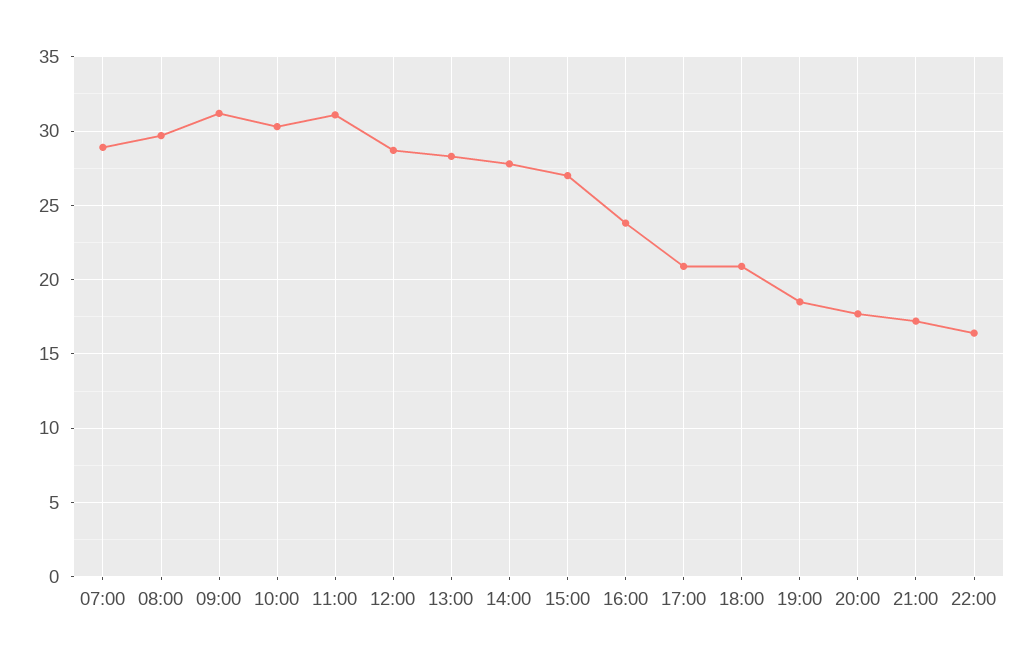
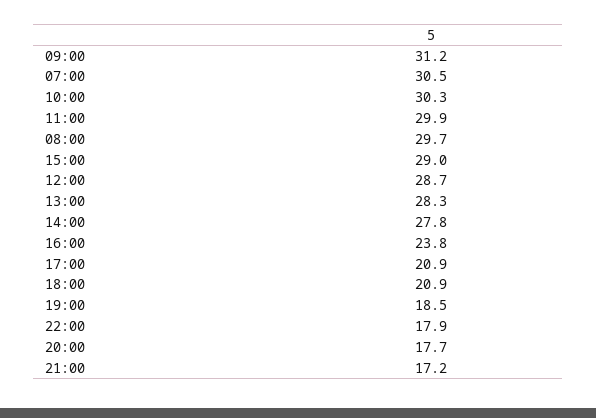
  {
-   "07:00": 29,
+   "07:00": 30.5,
    "08:00": 29.7,
    "09:00": 31.2,
    "10:00": 30.3,
-   "11:00": 31,
+   "11:00": 29.9,
    "12:00": 28.7,
    "13:00": 28.3,
    "14:00": 27.8,
-   "15:00": 27,
+   "15:00": 29,
    "16:00": 23.8,
    "17:00": 20.9,
    "18:00": 20.9,
    "19:00": 18.5,
    "20:00": 17.7,
    "21:00": 17.2,
-   "22:00": 16.5
+   "22:00": 17.9
  }

